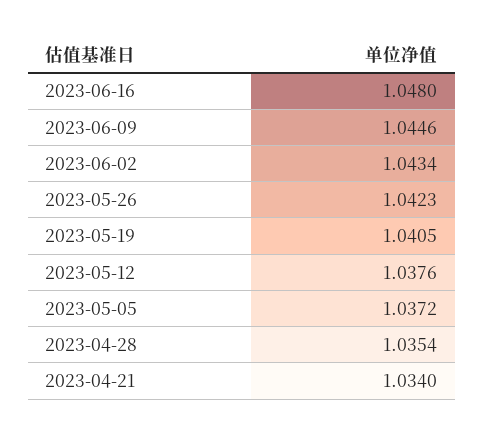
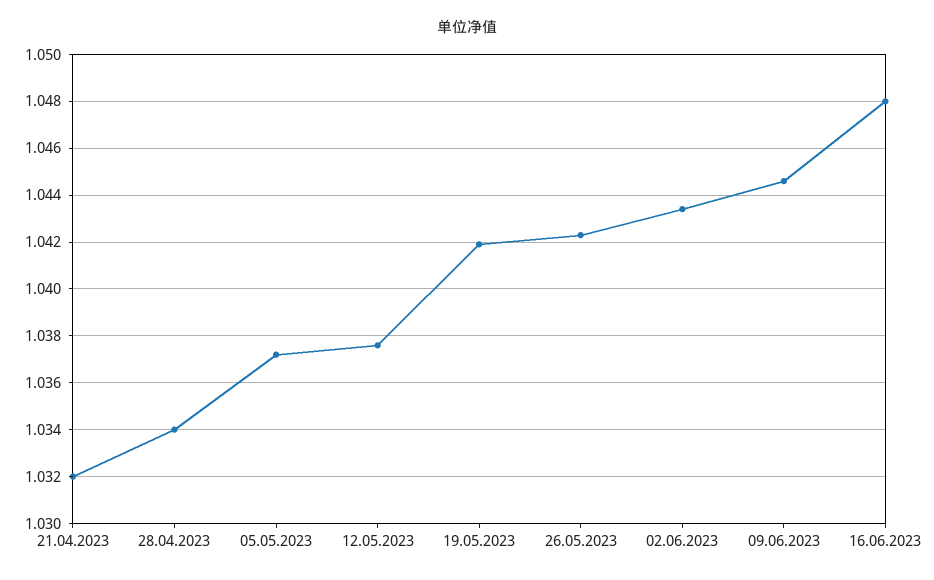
  {
    "2023-06-16": 1.048,
    "2023-06-09": 1.0446,
    "2023-06-02": 1.0434,
    "2023-05-26": 1.0423,
-   "2023-05-19": 1.0405,
+   "2023-05-19": 1.042,
    "2023-05-12": 1.0376,
    "2023-05-05": 1.0372,
-   "2023-04-28": 1.0354,
+   "2023-04-28": 1.034,
-   "2023-04-21": 1.034
+   "2023-04-21": 1.032
  }

